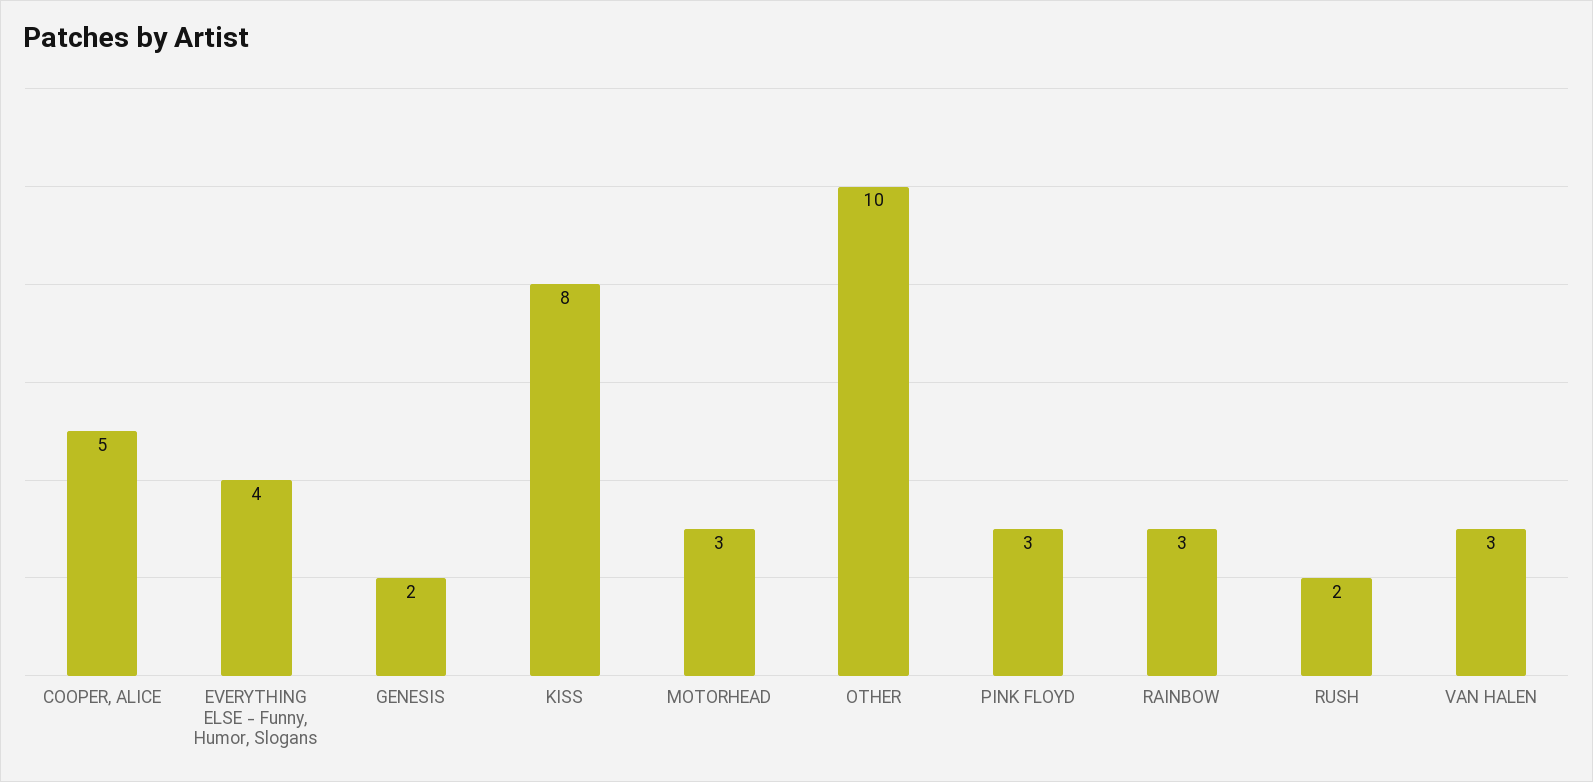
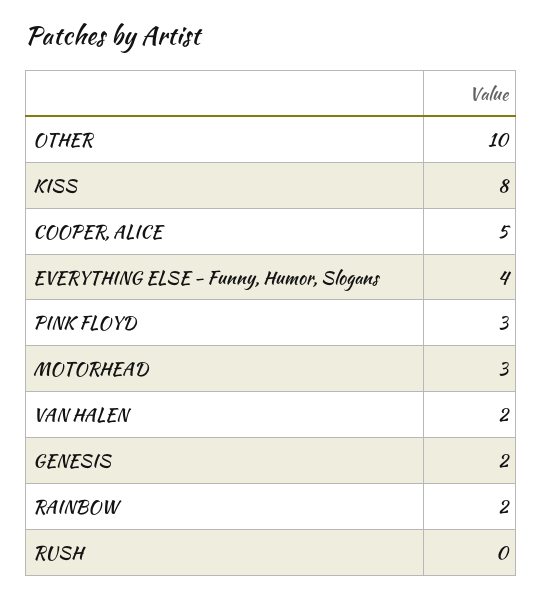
  {
    "COOPER, ALICE": 5,
    "EVERYTHING ELSE - Funny, Humor, Slogans": 4,
    "GENESIS": 2,
    "KISS": 8,
    "MOTORHEAD": 3,
    "OTHER": 10,
    "PINK FLOYD": 3,
-   "RAINBOW": 3,
+   "RAINBOW": 2,
-   "RUSH": 2,
+   "RUSH": 0,
-   "VAN HALEN": 3
+   "VAN HALEN": 2
  }

